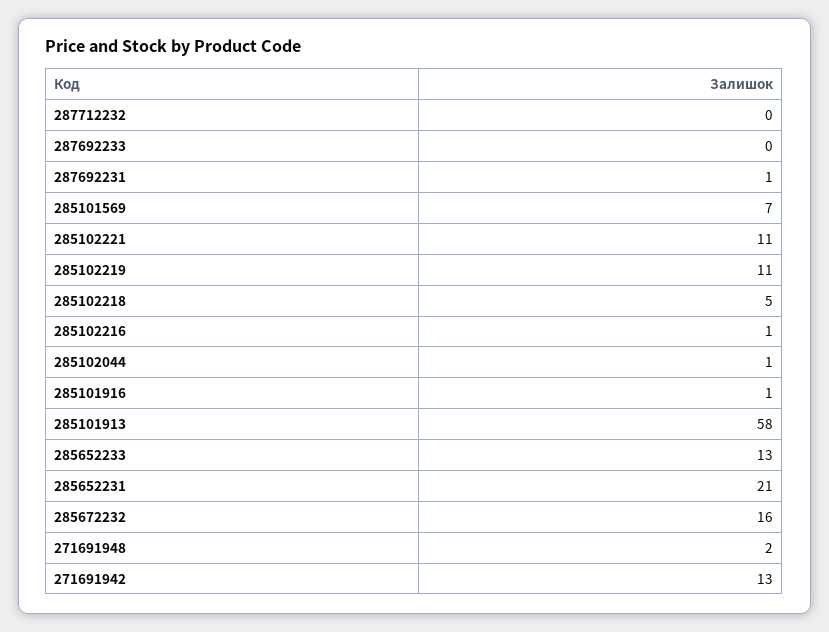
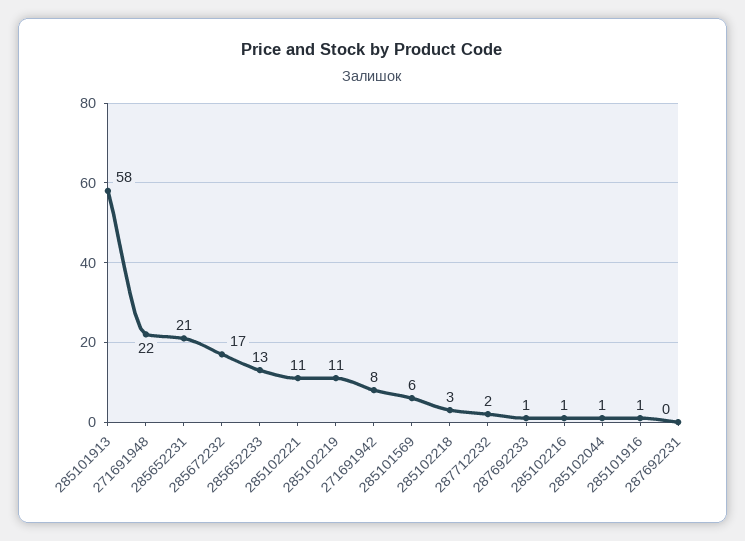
  {
-   "287712232": 0,
+   "287712232": 2,
-   "287692233": 0,
+   "287692233": 1,
-   "287692231": 1,
+   "287692231": 0,
-   "285101569": 7,
+   "285101569": 6,
    "285102221": 11,
    "285102219": 11,
-   "285102218": 5,
+   "285102218": 3,
    "285102216": 1,
    "285102044": 1,
    "285101916": 1,
    "285101913": 58,
    "285652233": 13,
    "285652231": 21,
-   "285672232": 16,
+   "285672232": 17,
-   "271691948": 2,
+   "271691948": 22,
-   "271691942": 13
+   "271691942": 8
  }

